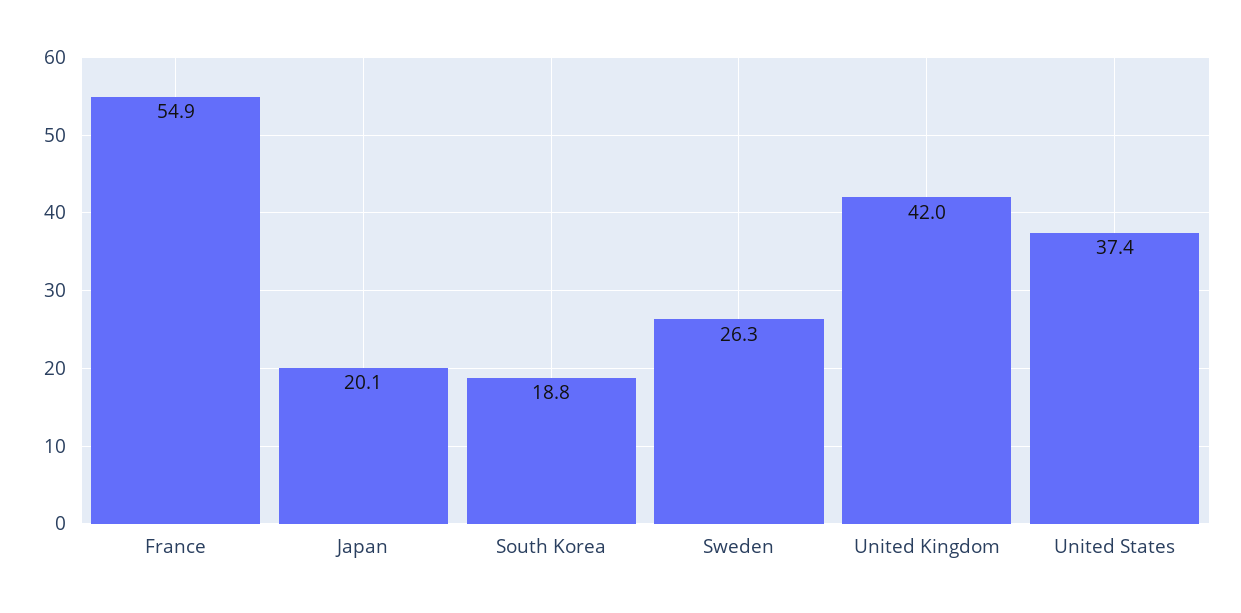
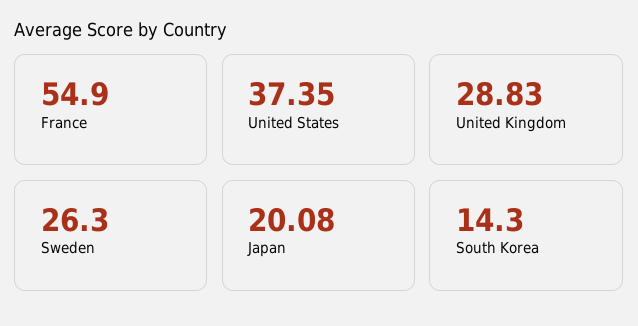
  {
    "France": 54.9,
    "Japan": 20.08,
-   "South Korea": 18.8,
+   "South Korea": 14.3,
    "Sweden": 26.3,
-   "United Kingdom": 42,
+   "United Kingdom": 28.83,
    "United States": 37.35
  }

